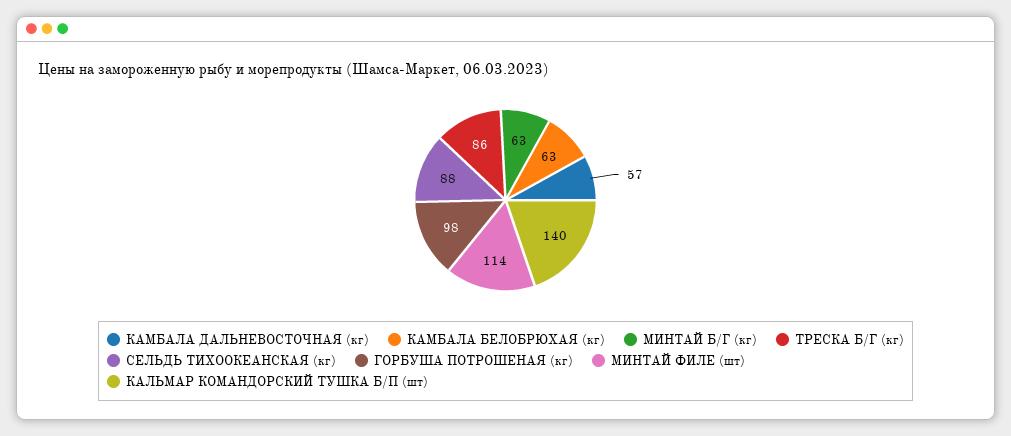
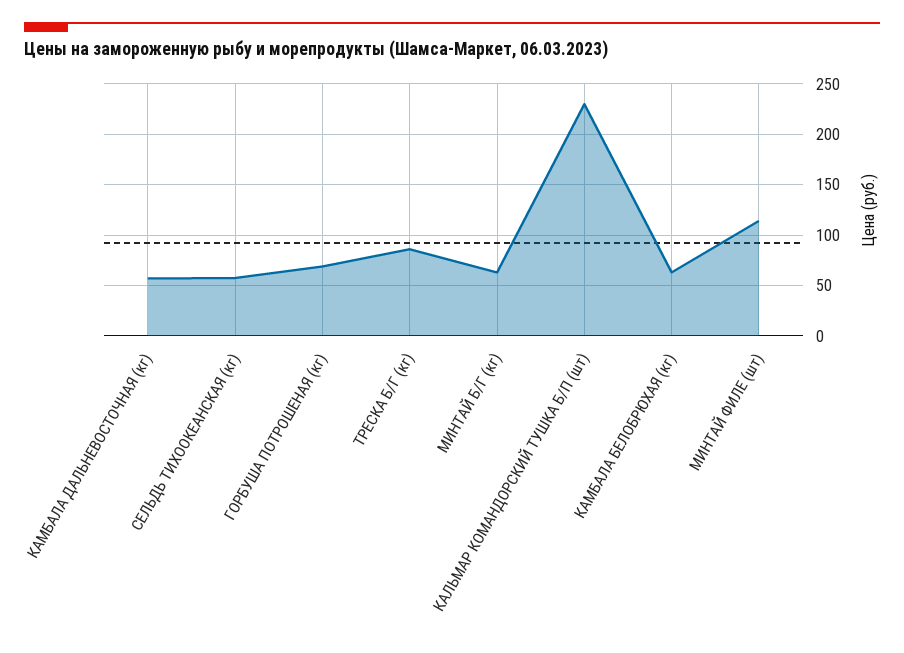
  {
    "КАМБАЛА ДАЛЬНЕВОСТОЧНАЯ (кг)": 57,
    "КАМБАЛА БЕЛОБРЮХАЯ (кг)": 63,
    "МИНТАЙ Б/Г (кг)": 63,
    "ТРЕСКА Б/Г (кг)": 86,
-   "СЕЛЬДЬ ТИХООКЕАНСКАЯ (кг)": 88,
+   "СЕЛЬДЬ ТИХООКЕАНСКАЯ (кг)": 60,
-   "ГОРБУША ПОТРОШЕНАЯ (кг)": 98,
+   "ГОРБУША ПОТРОШЕНАЯ (кг)": 70,
    "МИНТАЙ ФИЛЕ (шт)": 114,
-   "КАЛЬМАР КОМАНДОРСКИЙ ТУШКА Б/П (шт)": 140
+   "КАЛЬМАР КОМАНДОРСКИЙ ТУШКА Б/П (шт)": 230
  }

